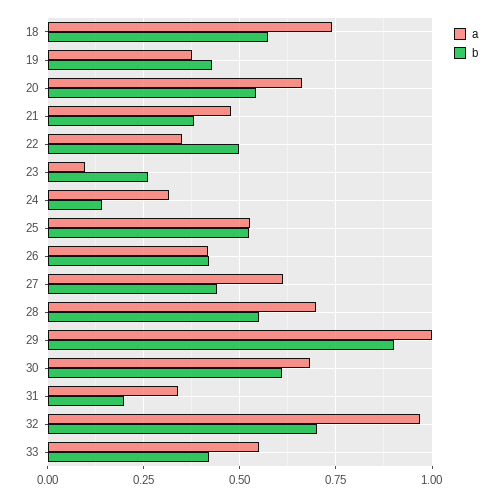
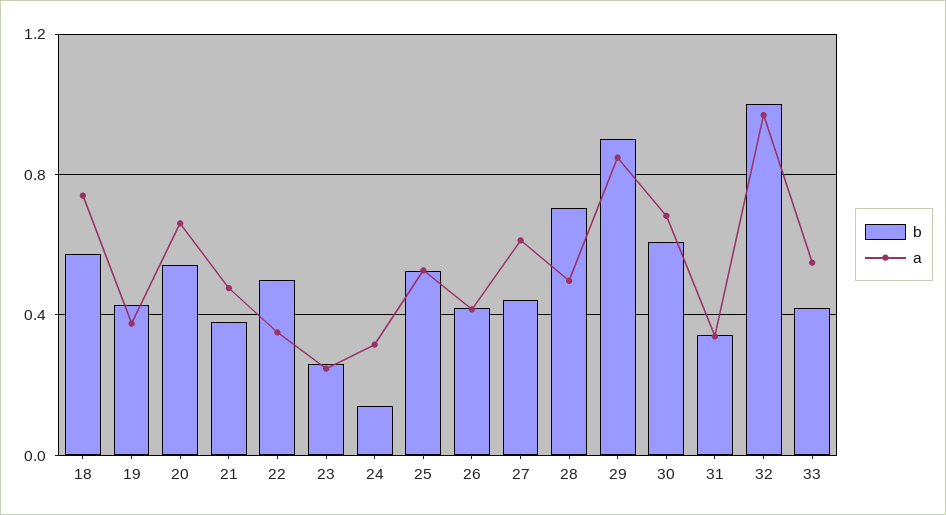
  {
    "a": {
      "18": 0.75,
      "19": 0.375,
      "20": 0.65,
      "21": 0.475,
      "22": 0.35,
-     "23": 0.1,
+     "23": 0.25,
      "24": 0.325,
      "25": 0.525,
      "26": 0.425,
      "27": 0.6,
-     "28": 0.7,
+     "28": 0.5,
-     "29": 1,
+     "29": 0.85,
      "30": 0.675,
      "31": 0.35,
      "32": 0.975,
      "33": 0.55
    },
    "b": {
      "18": 0.575,
      "19": 0.425,
      "20": 0.55,
      "21": 0.375,
      "22": 0.5,
      "23": 0.25,
      "24": 0.15,
      "25": 0.525,
      "26": 0.425,
      "27": 0.45,
-     "28": 0.55,
+     "28": 0.7,
      "29": 0.9,
      "30": 0.6,
-     "31": 0.2,
+     "31": 0.35,
-     "32": 0.7,
+     "32": 1,
      "33": 0.425
    }
  }

